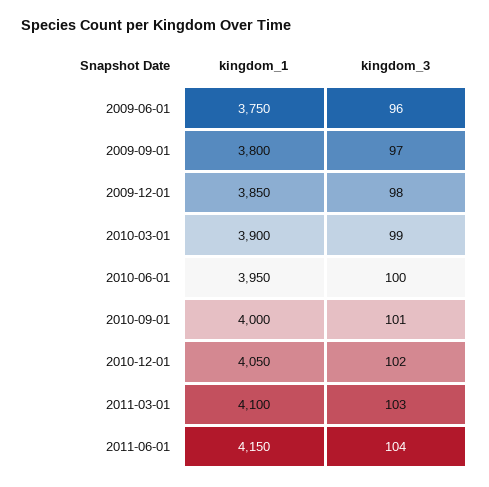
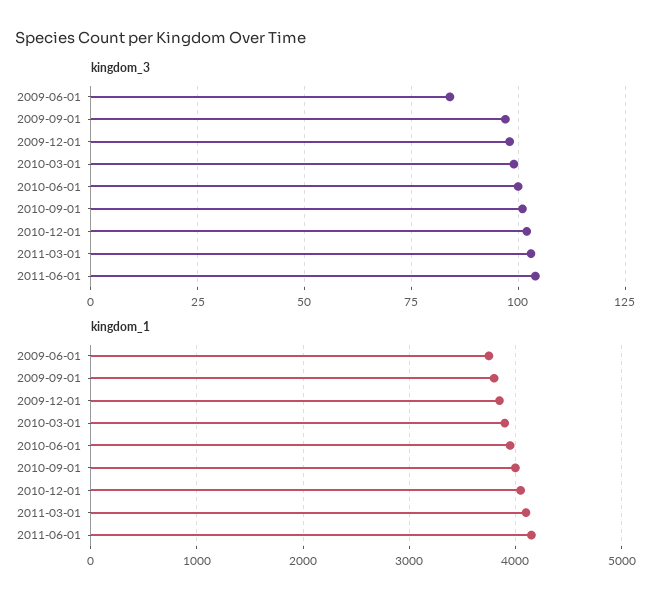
  {
    "kingdom_1": {
      "2009-06-01": 3750,
      "2009-09-01": 3800,
      "2009-12-01": 3850,
      "2010-03-01": 3900,
      "2010-06-01": 3950,
      "2010-09-01": 4000,
      "2010-12-01": 4050,
      "2011-03-01": 4100,
      "2011-06-01": 4150
    },
    "kingdom_3": {
-     "2009-06-01": 96,
+     "2009-06-01": 85,
      "2009-09-01": 97,
      "2009-12-01": 98,
      "2010-03-01": 99,
      "2010-06-01": 100,
      "2010-09-01": 101,
      "2010-12-01": 102,
      "2011-03-01": 103,
      "2011-06-01": 104
    }
  }

